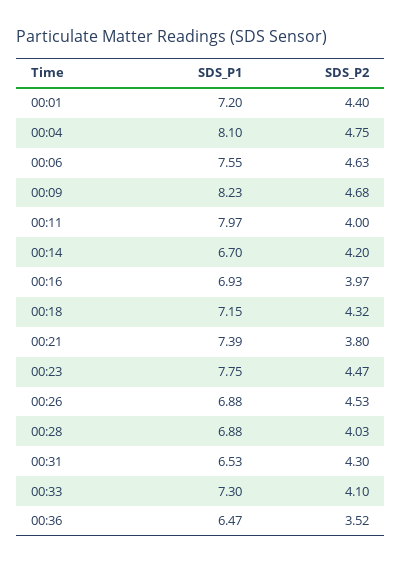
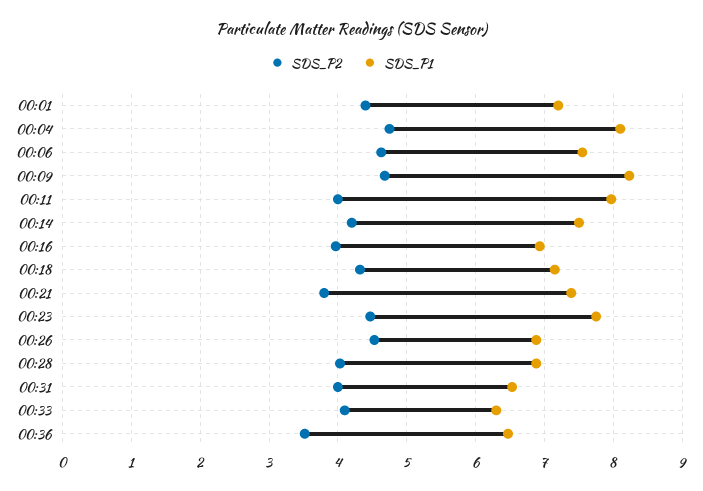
  {
    "SDS_P1": {
      "00:01": 7.2,
      "00:04": 8.1,
      "00:06": 7.55,
      "00:09": 8.23,
      "00:11": 7.97,
-     "00:14": 6.7,
+     "00:14": 7.5,
      "00:16": 6.93,
      "00:18": 7.15,
      "00:21": 7.39,
      "00:23": 7.75,
      "00:26": 6.88,
      "00:28": 6.88,
      "00:31": 6.53,
-     "00:33": 7.3,
+     "00:33": 6.3,
      "00:36": 6.47
    },
    "SDS_P2": {
      "00:01": 4.4,
      "00:04": 4.75,
      "00:06": 4.63,
      "00:09": 4.68,
      "00:11": 4,
      "00:14": 4.2,
      "00:16": 3.97,
      "00:18": 4.32,
      "00:21": 3.8,
      "00:23": 4.47,
      "00:26": 4.53,
      "00:28": 4.03,
-     "00:31": 4.3,
+     "00:31": 4,
      "00:33": 4.1,
      "00:36": 3.52
    }
  }

